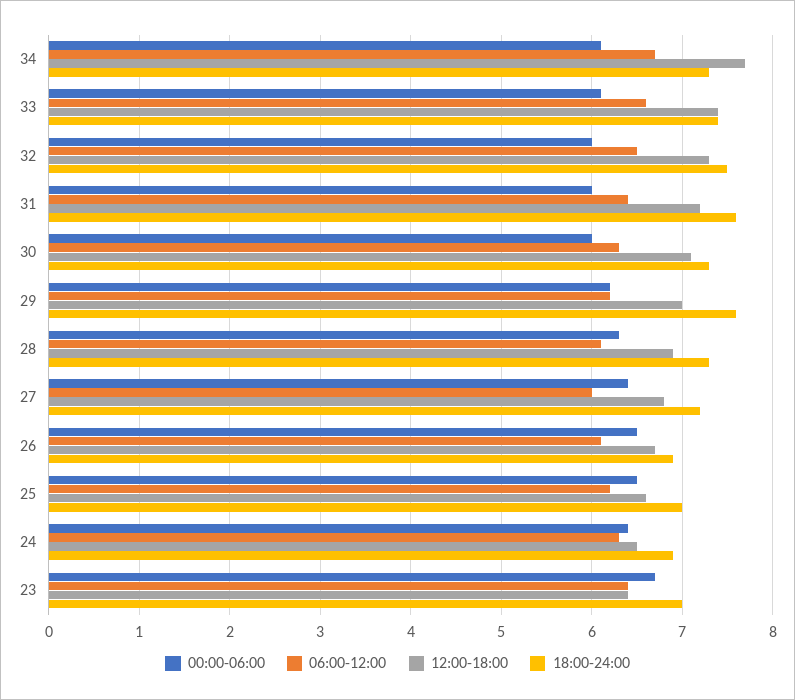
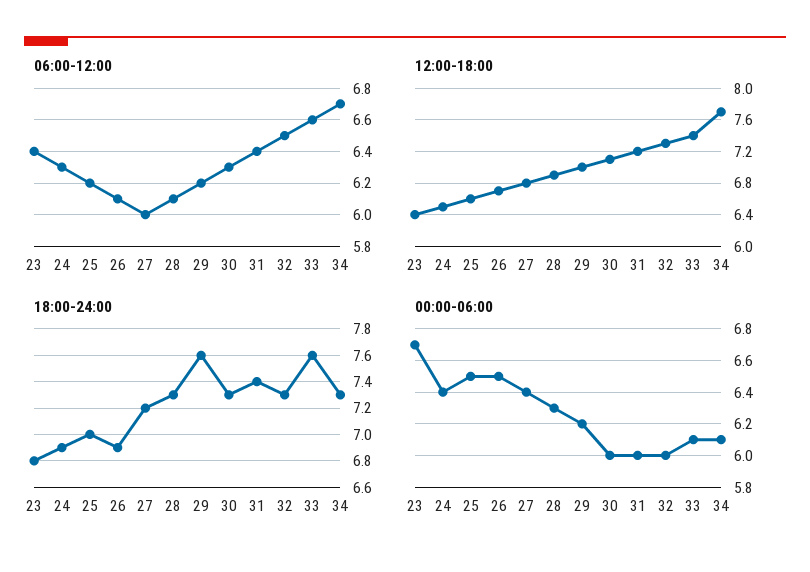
  {
    "00:00-06:00": {
      "34": 6.1,
      "33": 6.1,
      "32": 6,
      "31": 6,
      "30": 6,
      "29": 6.2,
      "28": 6.3,
      "27": 6.4,
      "26": 6.5,
      "25": 6.5,
      "24": 6.4,
      "23": 6.7
    },
    "06:00-12:00": {
      "34": 6.7,
      "33": 6.6,
      "32": 6.5,
      "31": 6.4,
      "30": 6.3,
      "29": 6.2,
      "28": 6.1,
      "27": 6,
      "26": 6.1,
      "25": 6.2,
      "24": 6.3,
      "23": 6.4
    },
    "12:00-18:00": {
      "34": 7.7,
      "33": 7.4,
      "32": 7.3,
      "31": 7.2,
      "30": 7.1,
      "29": 7,
      "28": 6.9,
      "27": 6.8,
      "26": 6.7,
      "25": 6.6,
      "24": 6.5,
      "23": 6.4
    },
    "18:00-24:00": {
      "34": 7.3,
-     "33": 7.4,
+     "33": 7.6,
-     "32": 7.5,
+     "32": 7.3,
-     "31": 7.6,
+     "31": 7.4,
      "30": 7.3,
      "29": 7.6,
      "28": 7.3,
      "27": 7.2,
      "26": 6.9,
      "25": 7,
      "24": 6.9,
-     "23": 7
+     "23": 6.8
    }
  }

